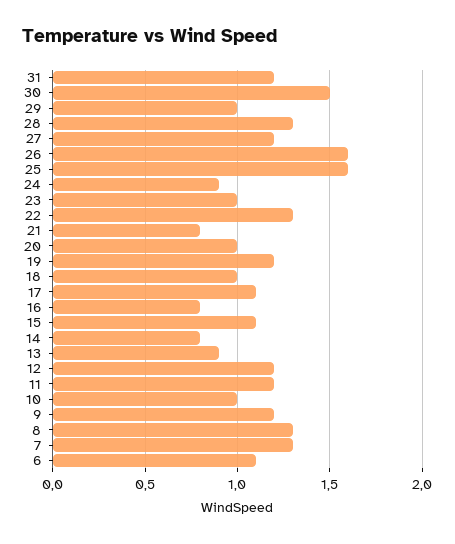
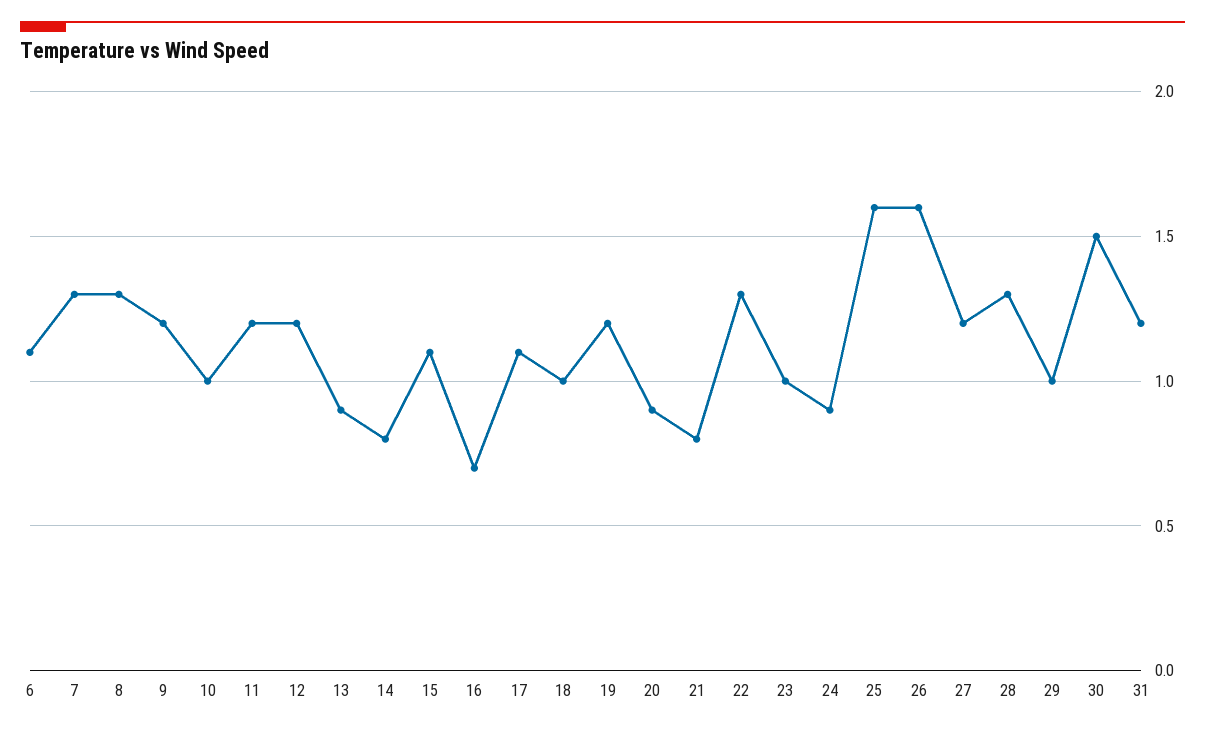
  {
    "31": 1.2,
    "30": 1.5,
    "29": 1,
    "28": 1.3,
    "27": 1.2,
    "26": 1.6,
    "25": 1.6,
    "24": 0.9,
    "23": 1,
    "22": 1.3,
    "21": 0.8,
-   "20": 1,
+   "20": 0.9,
    "19": 1.2,
    "18": 1,
    "17": 1.1,
-   "16": 0.8,
+   "16": 0.7,
    "15": 1.1,
    "14": 0.8,
    "13": 0.9,
    "12": 1.2,
    "11": 1.2,
    "10": 1,
    "9": 1.2,
    "8": 1.3,
    "7": 1.3,
    "6": 1.1
  }

